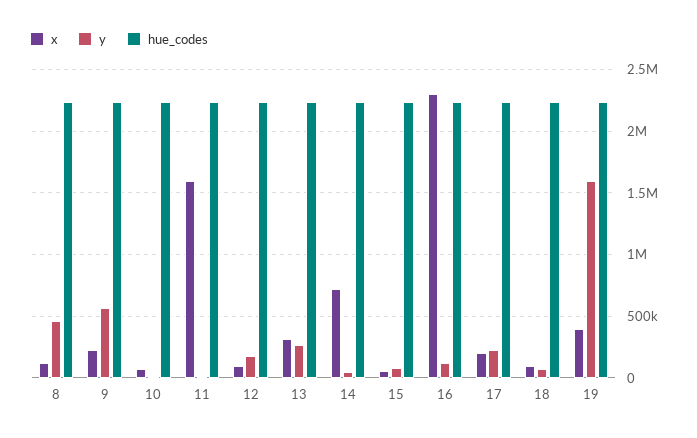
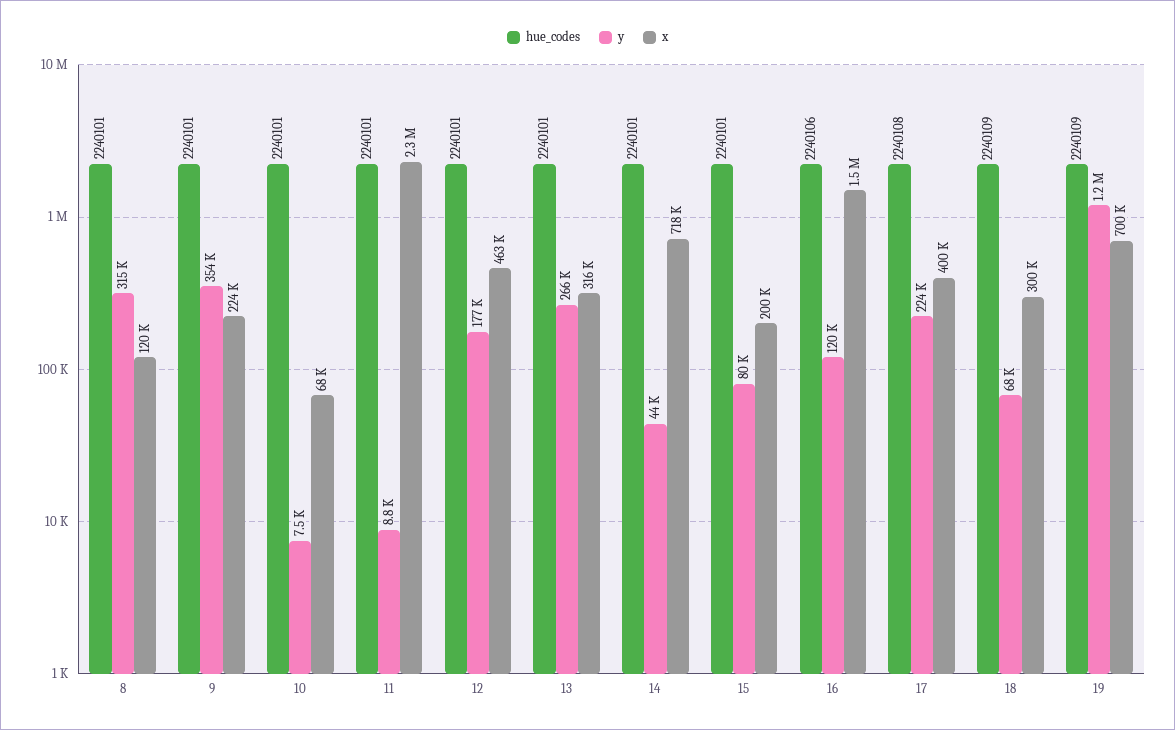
  {
    "x": {
      "8": 120000,
      "9": 224000,
      "10": 68000,
-     "11": 1600000,
+     "11": 2300000,
-     "12": 100000,
+     "12": 463000,
      "13": 316000,
      "14": 718000,
-     "15": 50000,
+     "15": 200000,
-     "16": 2300000,
+     "16": 1500000,
-     "17": 200000,
+     "17": 400000,
-     "18": 100000,
+     "18": 300000,
-     "19": 400000
+     "19": 700000
    },
    "y": {
-     "8": 450000,
+     "8": 315000,
-     "9": 550000,
+     "9": 354000,
      "10": 7500,
      "11": 8800,
      "12": 177000,
      "13": 266000,
      "14": 44000,
      "15": 80000,
      "16": 120000,
      "17": 224000,
      "18": 68000,
-     "19": 1600000
+     "19": 1200000
    },
    "hue_codes": {
      "8": 2240101,
      "9": 2240101,
      "10": 2240101,
      "11": 2240101,
      "12": 2240101,
      "13": 2240101,
      "14": 2240101,
      "15": 2240101,
      "16": 2240106,
      "17": 2240108,
      "18": 2240109,
      "19": 2240109
    }
  }

